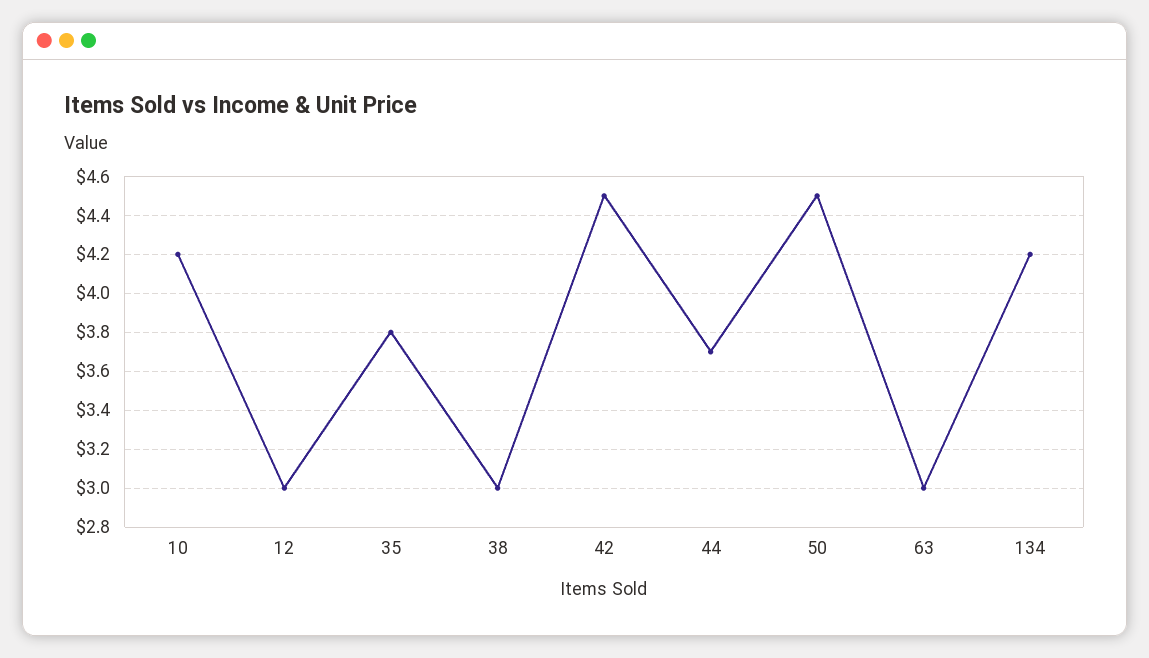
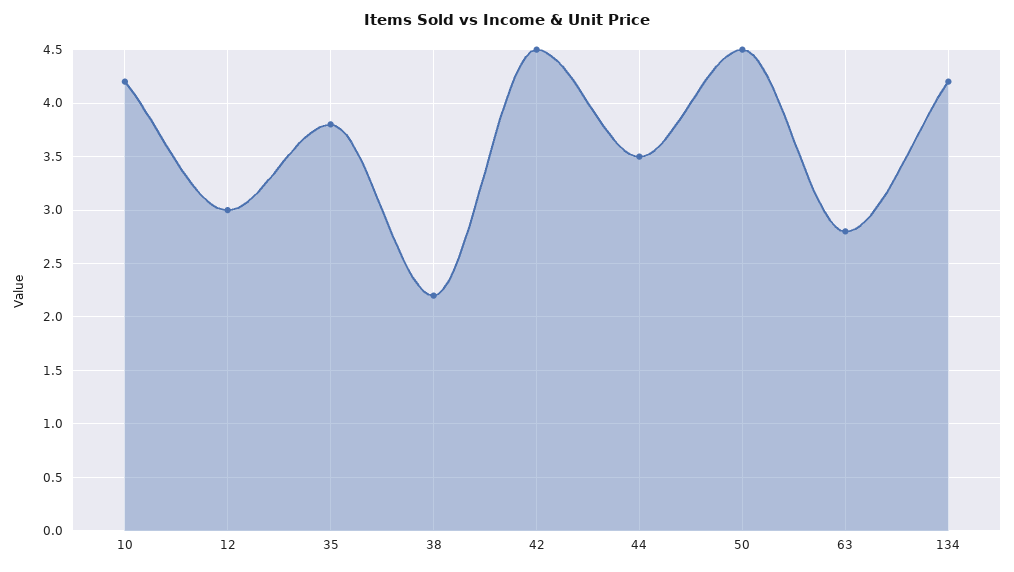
  {
    "10": 4.2,
    "12": 3,
    "35": 3.8,
-   "38": 3,
+   "38": 2.2,
    "42": 4.5,
-   "44": 3.7,
+   "44": 3.5,
    "50": 4.5,
-   "63": 3,
+   "63": 2.8,
    "134": 4.2
  }

